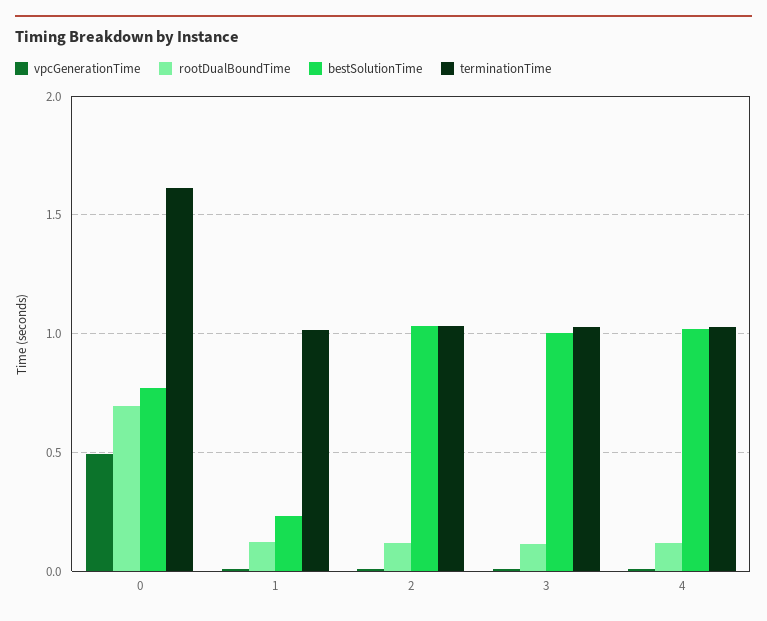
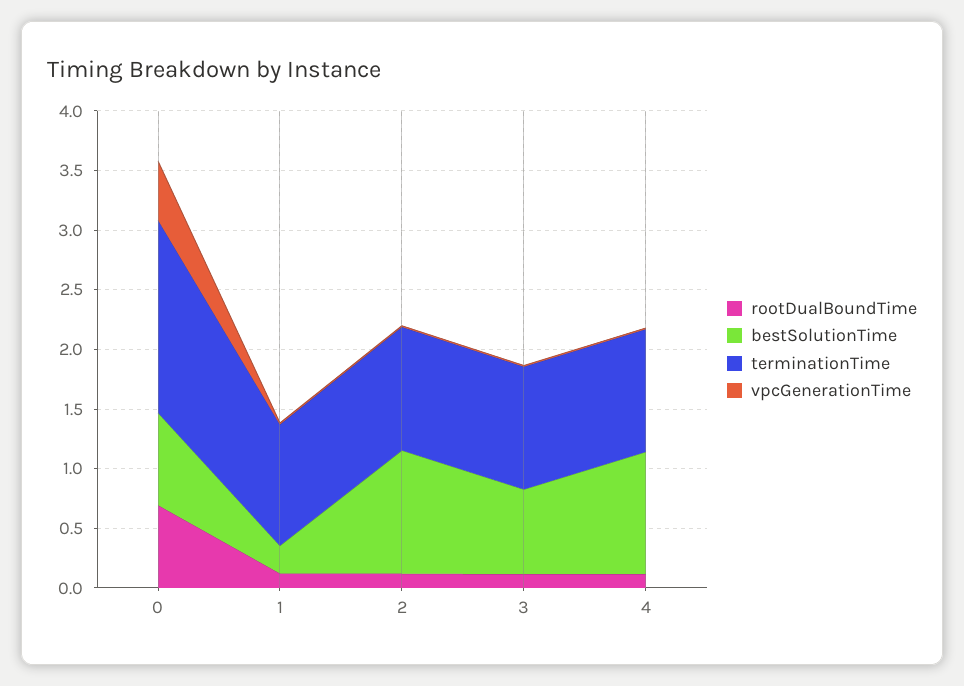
  {
    "vpcGenerationTime": {
      "0": 0.5,
      "1": 0,
      "2": 0,
      "3": 0,
      "4": 0
    },
    "rootDualBoundTime": {
      "0": 0.7,
      "1": 0.1,
      "2": 0.1,
      "3": 0.1,
      "4": 0.1
    },
    "bestSolutionTime": {
      "0": 0.75,
      "1": 0.25,
      "2": 1.05,
-     "3": 1,
+     "3": 0.7,
      "4": 1
    },
    "terminationTime": {
      "0": 1.6,
      "1": 1,
      "2": 1.05,
      "3": 1.05,
      "4": 1.05
    }
  }

